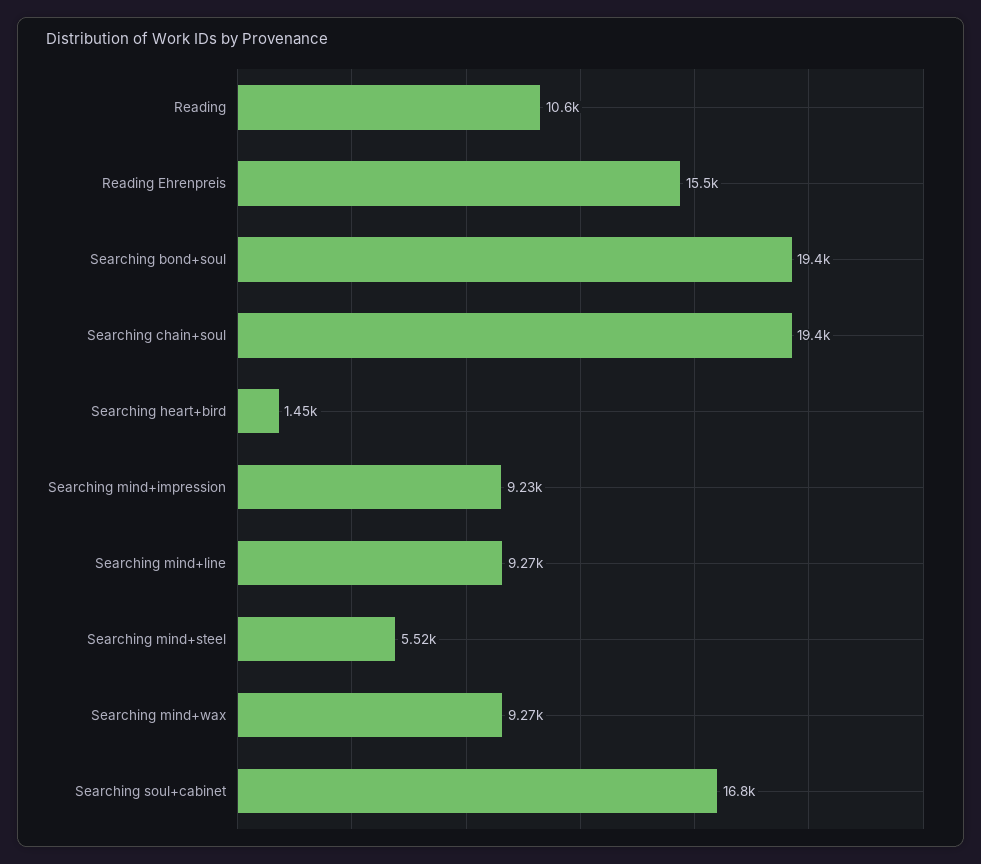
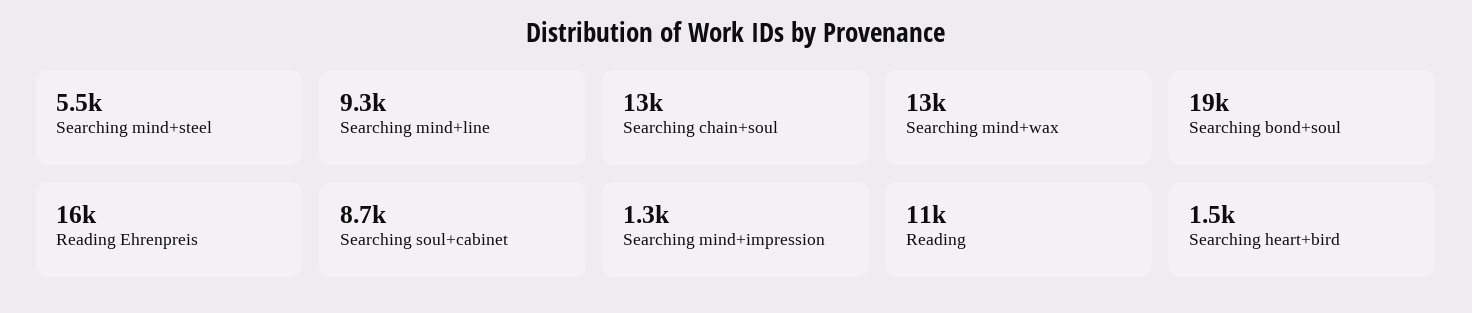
  {
    "Reading": 10600,
    "Reading Ehrenpreis": 15500,
    "Searching bond+soul": 19400,
-   "Searching chain+soul": 19400,
+   "Searching chain+soul": 13000,
    "Searching heart+bird": 1450,
-   "Searching mind+impression": 9230,
+   "Searching mind+impression": 1300,
    "Searching mind+line": 9270,
    "Searching mind+steel": 5520,
-   "Searching mind+wax": 9270,
+   "Searching mind+wax": 13000,
-   "Searching soul+cabinet": 16800
+   "Searching soul+cabinet": 8700
  }

